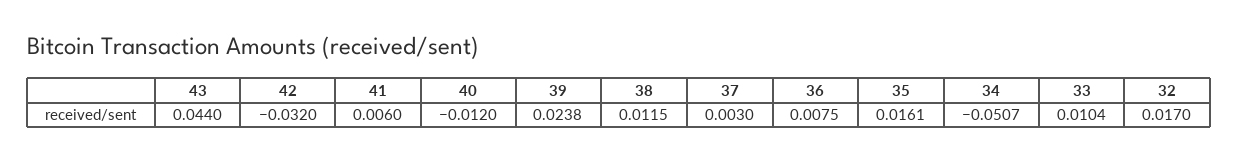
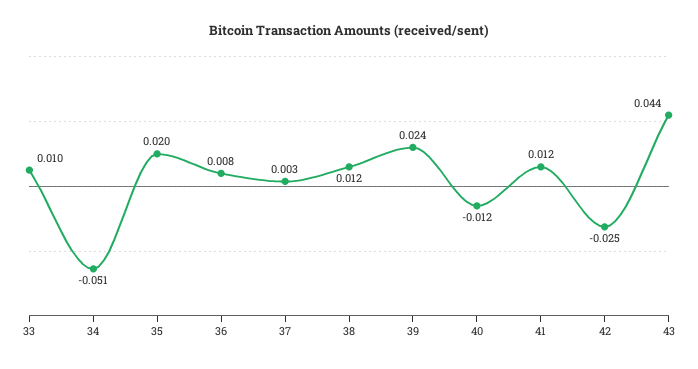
  {
    "43": 0.044,
-   "42": -0.032,
+   "42": -0.025,
-   "41": 0.006,
+   "41": 0.012,
    "40": -0.012,
    "39": 0.0238,
    "38": 0.0115,
    "37": 0.003,
    "36": 0.0075,
-   "35": 0.0161,
+   "35": 0.02,
    "34": -0.0507,
-   "33": 0.0104,
+   "33": 0.0104
-   "32": 0.017
  }

